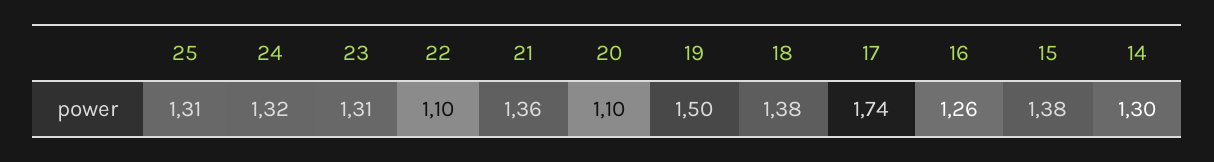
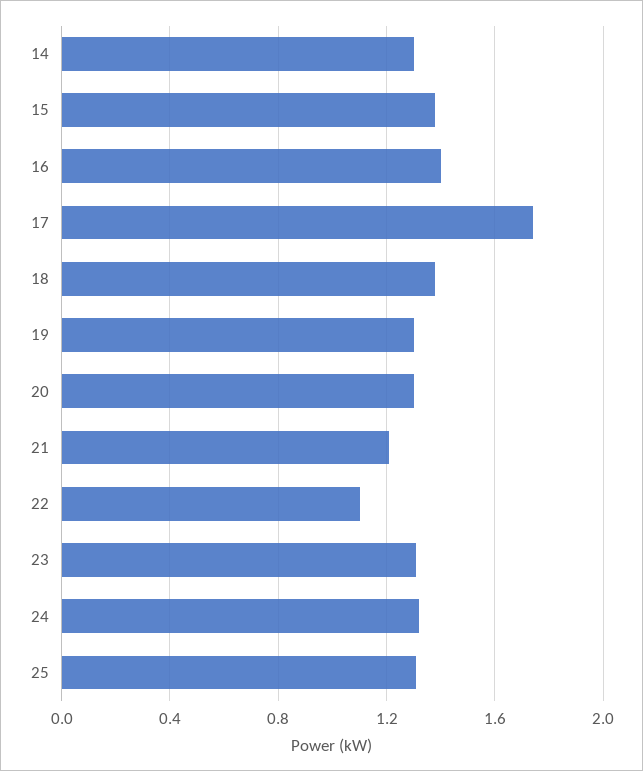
  {
    "25": 1.31,
    "24": 1.32,
    "23": 1.31,
    "22": 1.1,
-   "21": 1.36,
+   "21": 1.2,
-   "20": 1.1,
+   "20": 1.3,
-   "19": 1.5,
+   "19": 1.3,
    "18": 1.38,
    "17": 1.74,
-   "16": 1.26,
+   "16": 1.4,
    "15": 1.38,
    "14": 1.3
  }

